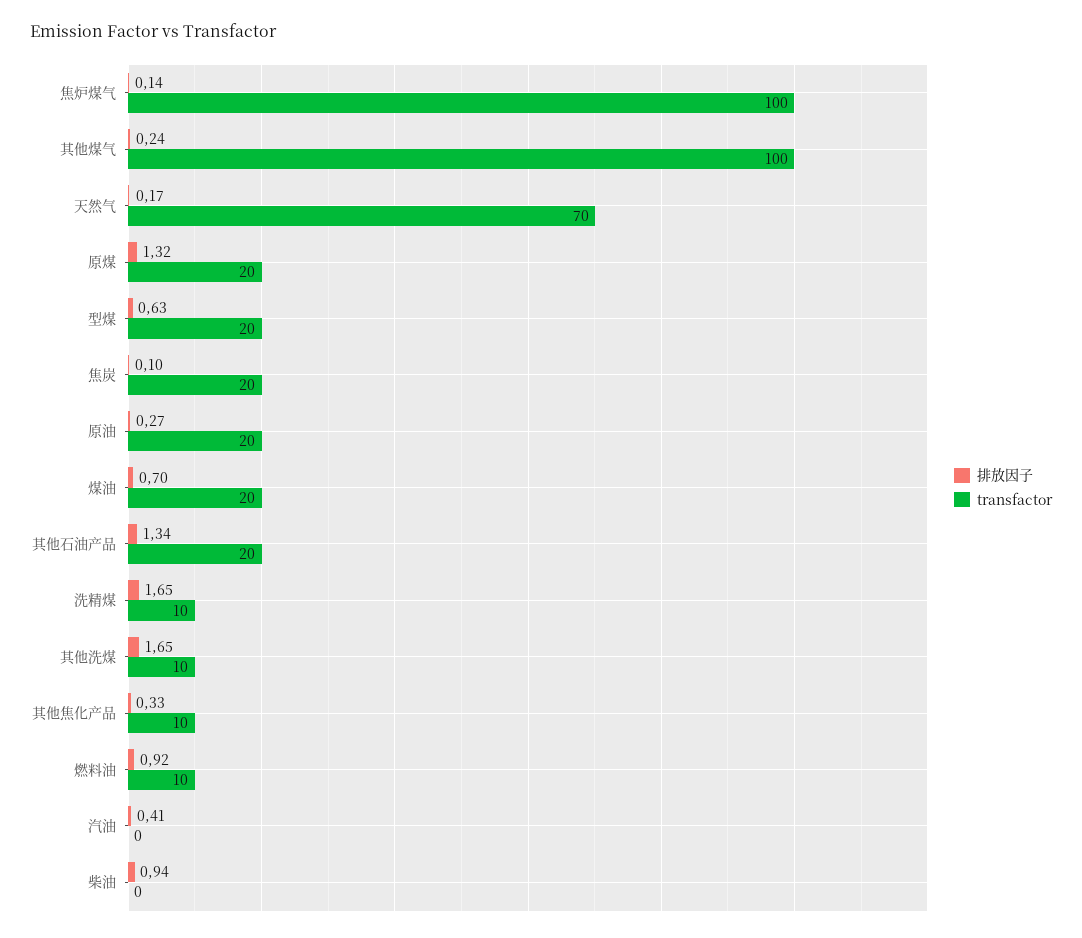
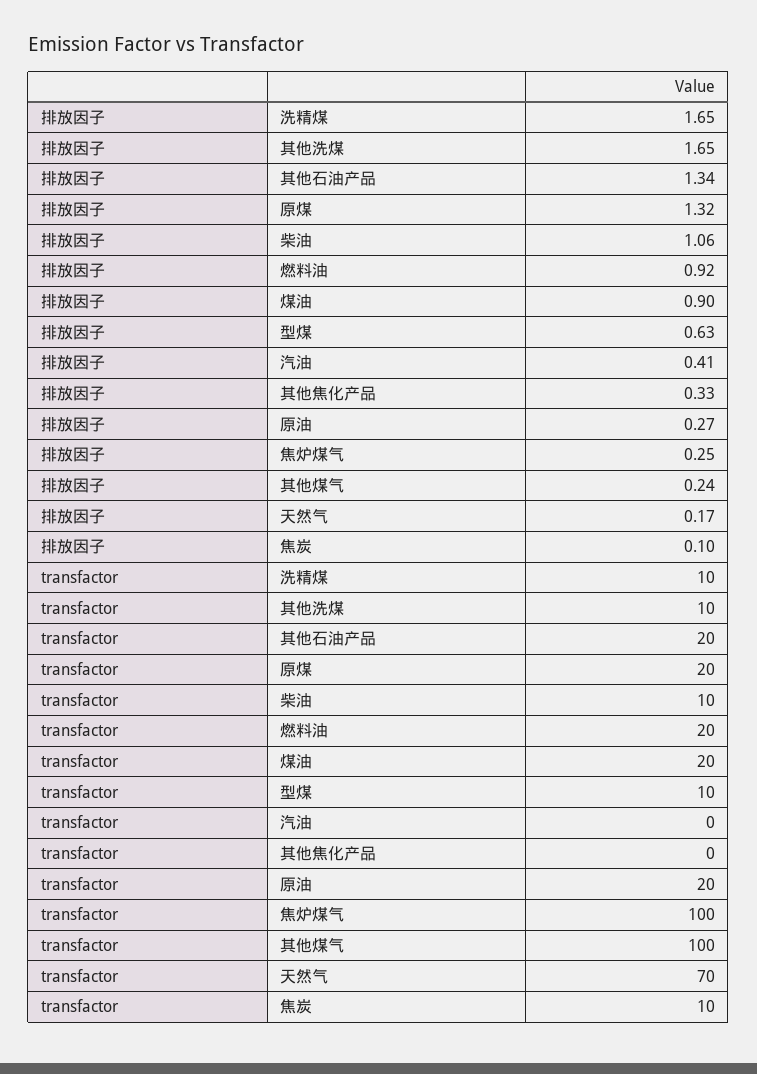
  {
    "排放因子": {
-     "焦炉煤气": 0.14,
+     "焦炉煤气": 0.25,
      "其他煤气": 0.24,
      "天然气": 0.17,
      "原煤": 1.32,
      "型煤": 0.63,
      "焦炭": 0.1,
      "原油": 0.27,
-     "煤油": 0.7,
+     "煤油": 0.9,
      "其他石油产品": 1.34,
      "洗精煤": 1.65,
      "其他洗煤": 1.65,
      "其他焦化产品": 0.33,
      "燃料油": 0.92,
      "汽油": 0.41,
-     "柴油": 0.94
+     "柴油": 1.06
    },
    "transfactor": {
      "焦炉煤气": 100,
      "其他煤气": 100,
      "天然气": 70,
      "原煤": 20,
-     "型煤": 20,
+     "型煤": 10,
-     "焦炭": 20,
+     "焦炭": 10,
      "原油": 20,
      "煤油": 20,
      "其他石油产品": 20,
      "洗精煤": 10,
      "其他洗煤": 10,
-     "其他焦化产品": 10,
+     "其他焦化产品": 0,
-     "燃料油": 10,
+     "燃料油": 20,
      "汽油": 0,
-     "柴油": 0
+     "柴油": 10
    }
  }

